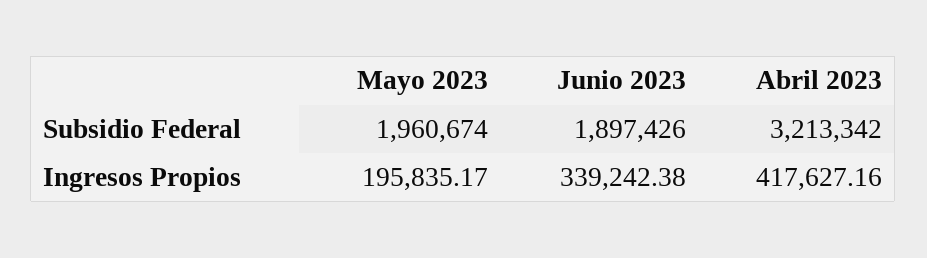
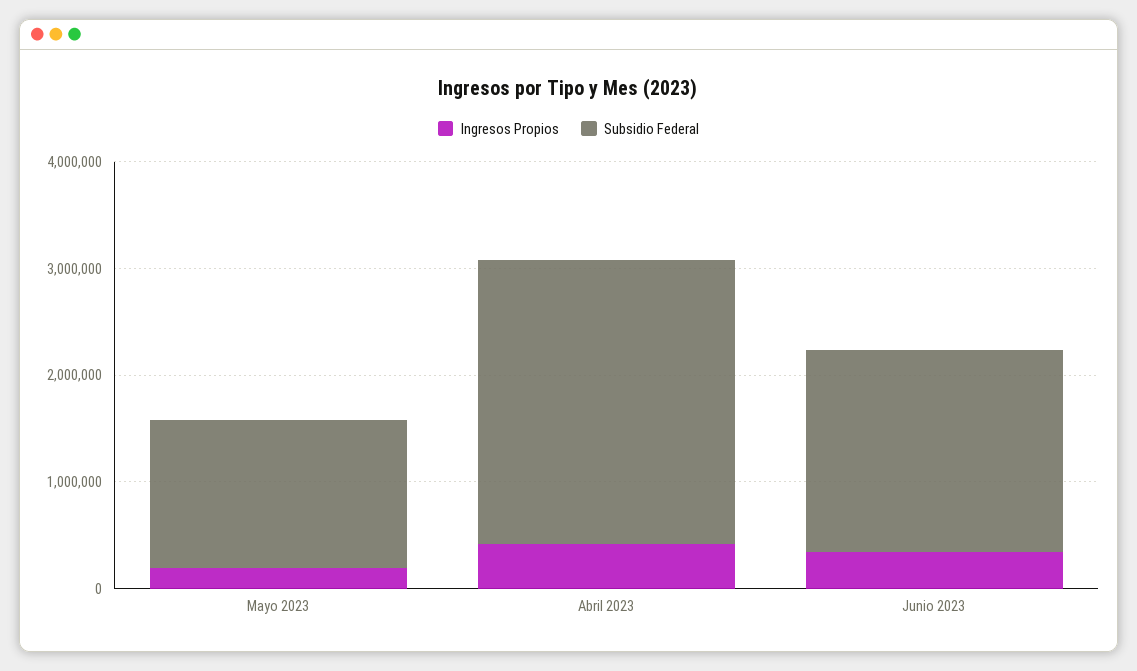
  {
    "Subsidio Federal": {
-     "Mayo 2023": 1960674,
+     "Mayo 2023": 1400000,
      "Junio 2023": 1897426,
-     "Abril 2023": 3213342
+     "Abril 2023": 2600000
    },
    "Ingresos Propios": {
      "Mayo 2023": 195835.17,
      "Junio 2023": 339242.38,
      "Abril 2023": 417627.16
    }
  }

